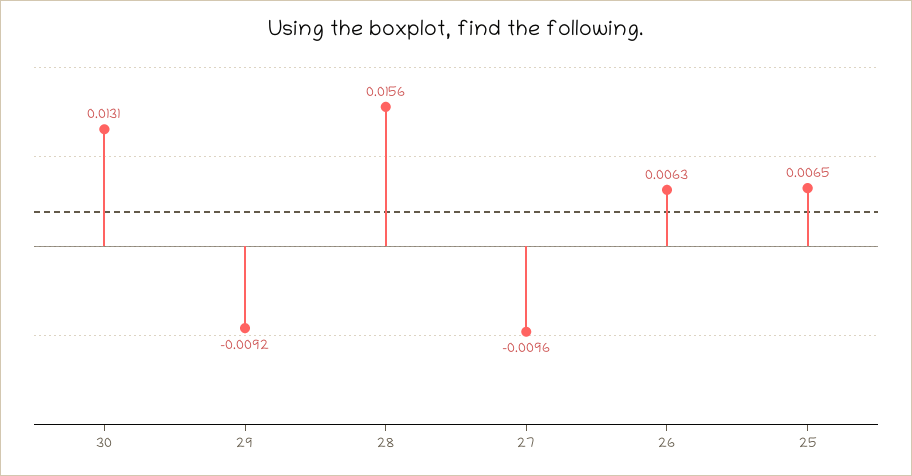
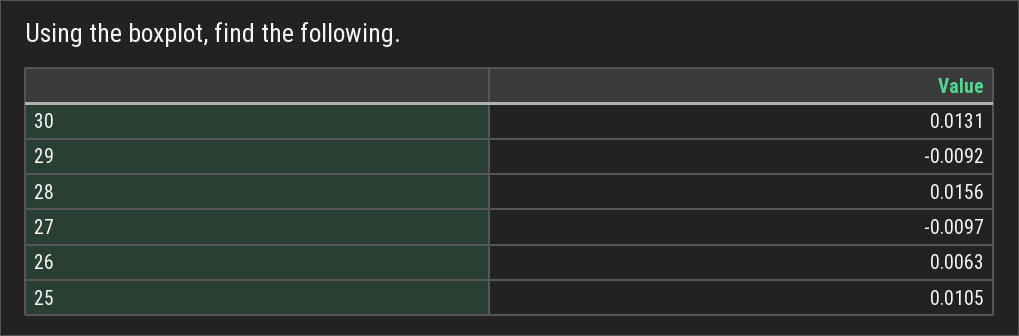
  {
    "30": 0.0131,
    "29": -0.0092,
    "28": 0.0156,
-   "27": -0.0096,
+   "27": -0.0097,
    "26": 0.0063,
-   "25": 0.0065
+   "25": 0.0105
  }

